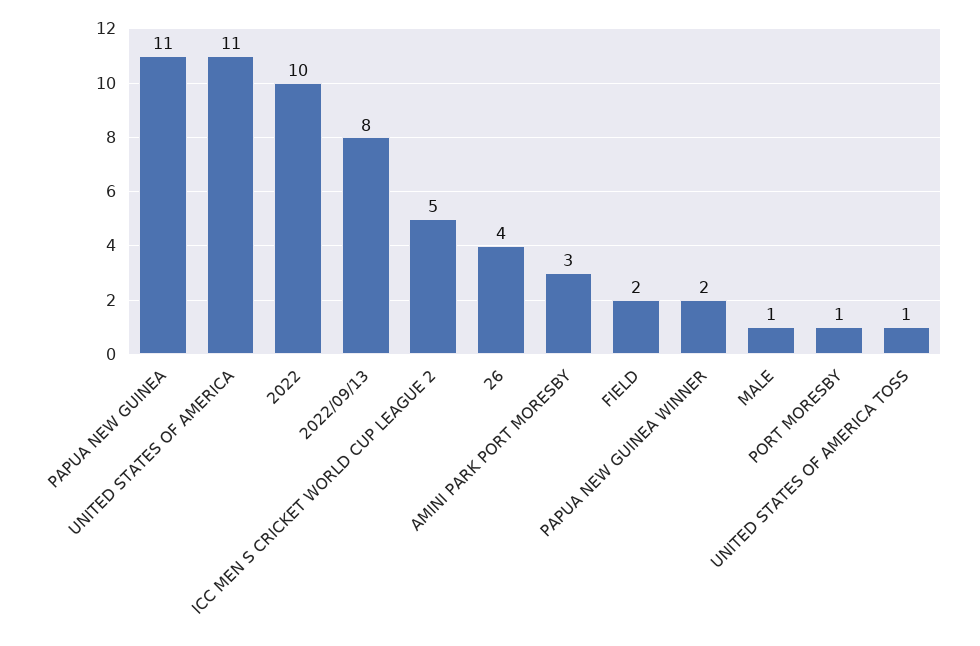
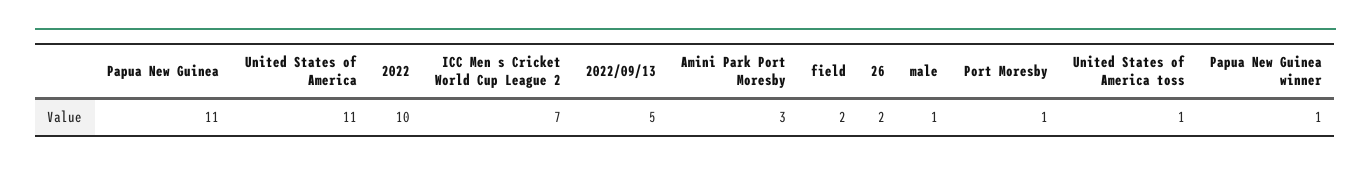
  {
    "PAPUA NEW GUINEA": 11,
    "UNITED STATES OF AMERICA": 11,
    "2022": 10,
-   "2022/09/13": 8,
+   "2022/09/13": 5,
-   "ICC MEN S CRICKET WORLD CUP LEAGUE 2": 5,
+   "ICC MEN S CRICKET WORLD CUP LEAGUE 2": 7,
-   "26": 4,
+   "26": 2,
    "AMINI PARK PORT MORESBY": 3,
    "FIELD": 2,
-   "PAPUA NEW GUINEA WINNER": 2,
+   "PAPUA NEW GUINEA WINNER": 1,
    "MALE": 1,
    "PORT MORESBY": 1,
    "UNITED STATES OF AMERICA TOSS": 1
  }

